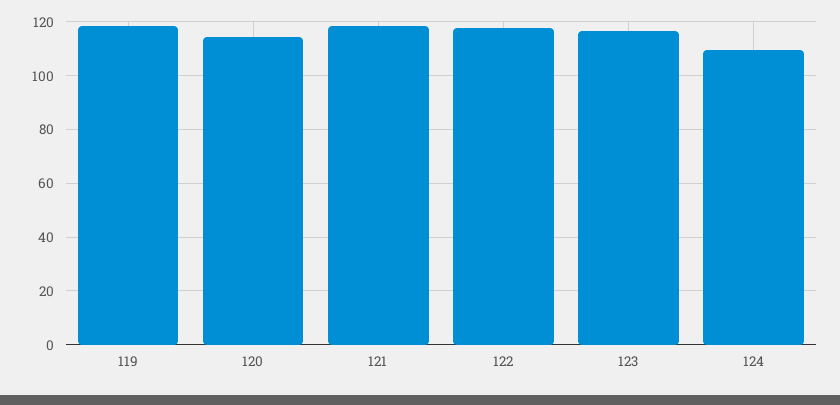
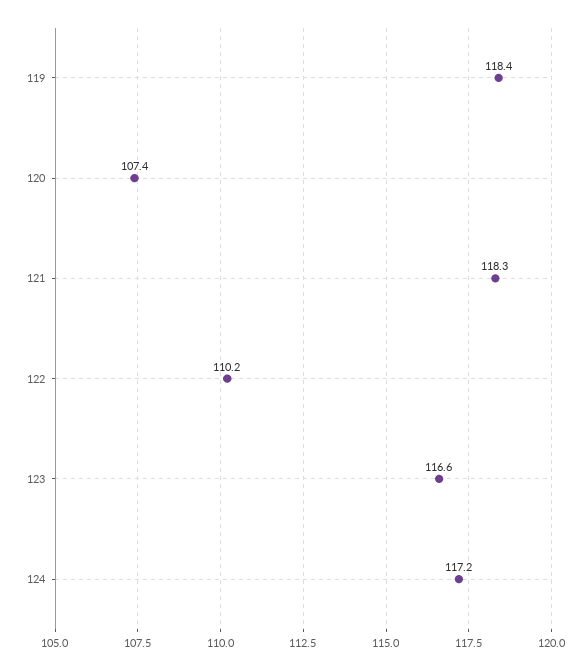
  {
    "119": 118.4,
-   "120": 115,
+   "120": 107.4,
    "121": 118.3,
-   "122": 117.5,
+   "122": 110.2,
    "123": 116.6,
-   "124": 110
+   "124": 117.2
  }

